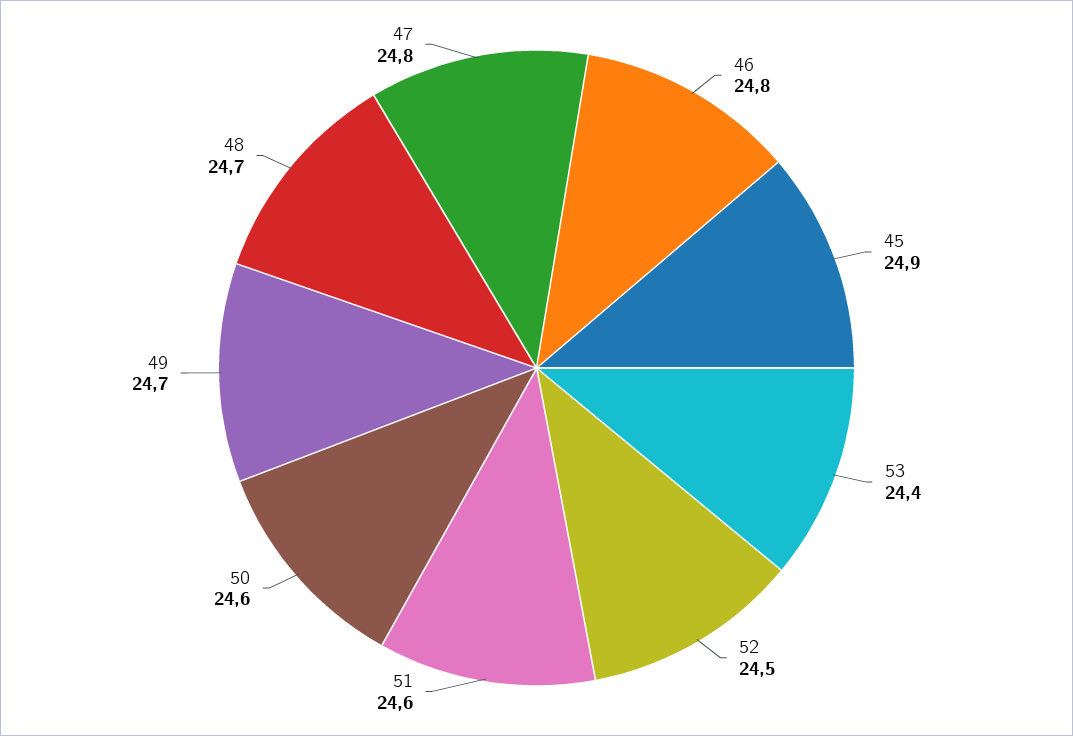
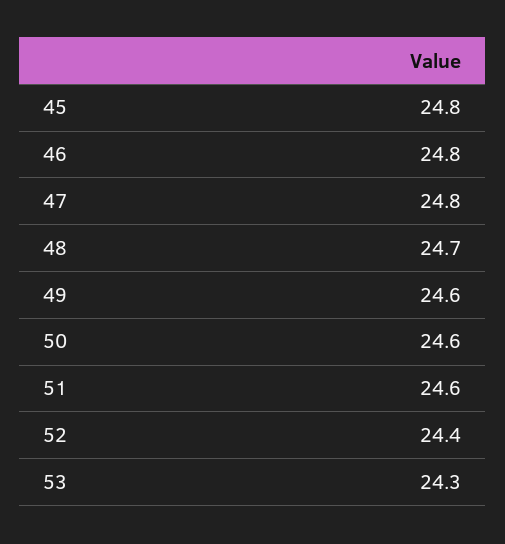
  {
    "46": 24.8,
-   "45": 24.9,
+   "45": 24.8,
-   "53": 24.4,
+   "53": 24.3,
-   "52": 24.5,
+   "52": 24.4,
    "51": 24.6,
    "50": 24.6,
-   "49": 24.7,
+   "49": 24.6,
    "48": 24.7,
    "47": 24.8
  }

